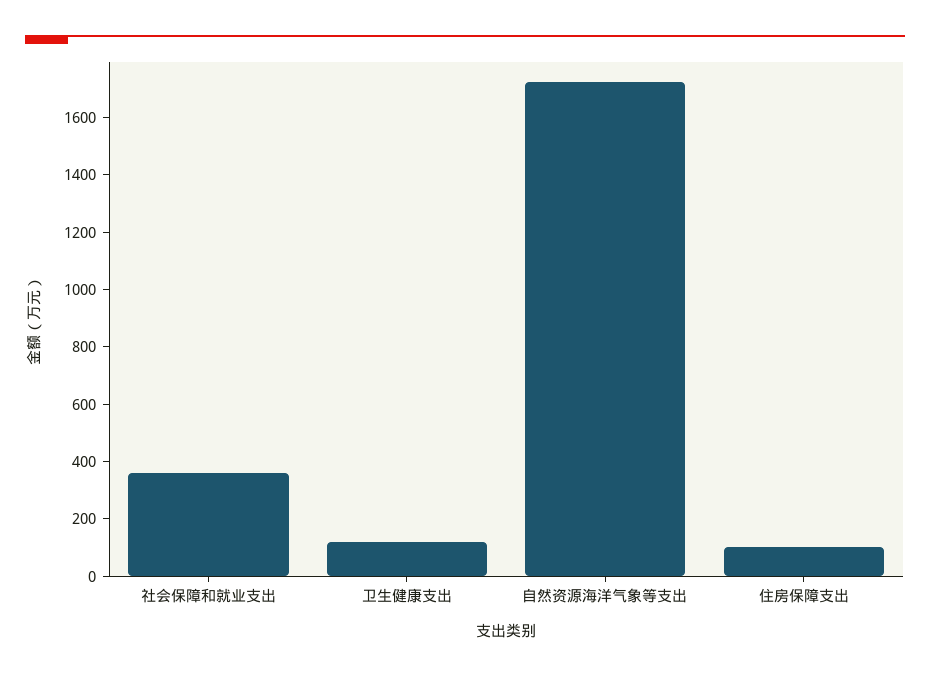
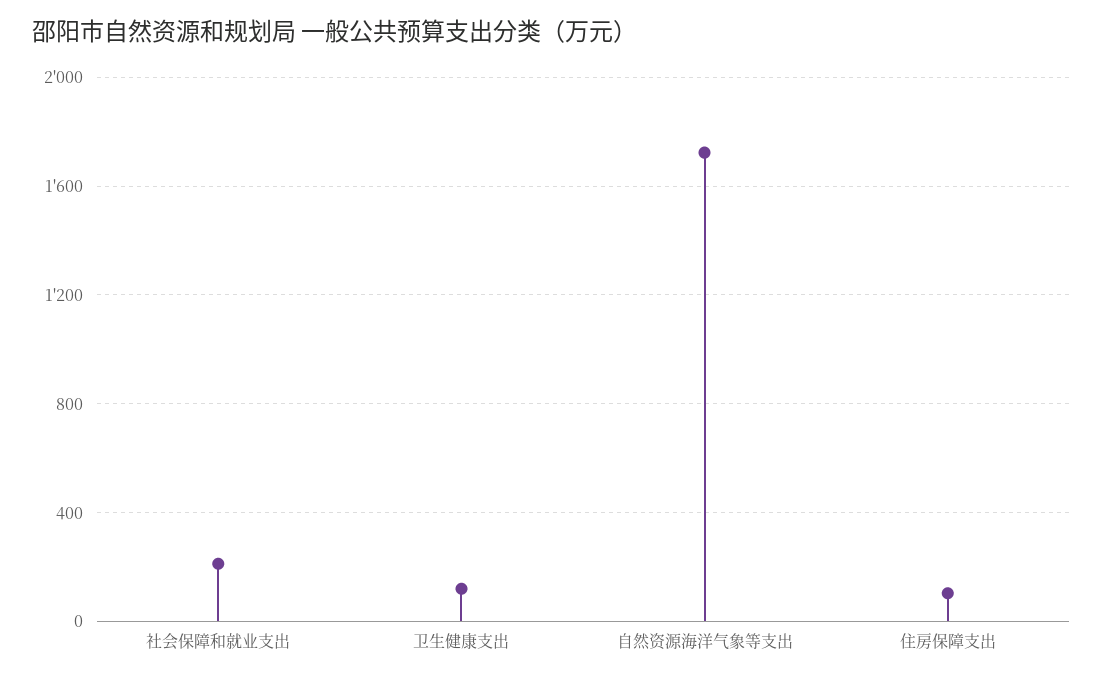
  {
-   "社会保障和就业支出": 350,
+   "社会保障和就业支出": 200,
    "卫生健康支出": 100,
    "自然资源海洋气象等支出": 1700,
    "住房保障支出": 100
  }

